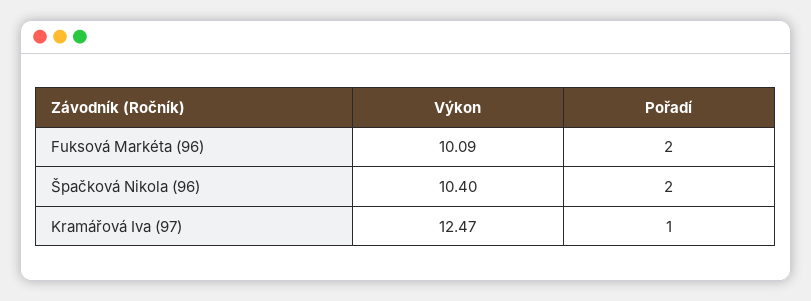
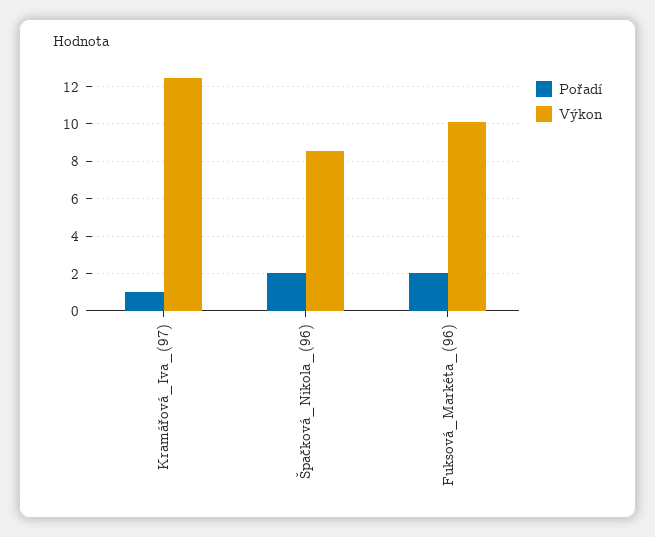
  {
    "Výkon": {
      "Fuksová Markéta (96)": 10.09,
-     "Špačková Nikola (96)": 10.4,
+     "Špačková Nikola (96)": 8.5,
      "Kramářová Iva (97)": 12.47
    },
    "Pořadí": {
      "Fuksová Markéta (96)": 2,
      "Špačková Nikola (96)": 2,
      "Kramářová Iva (97)": 1
    }
  }

